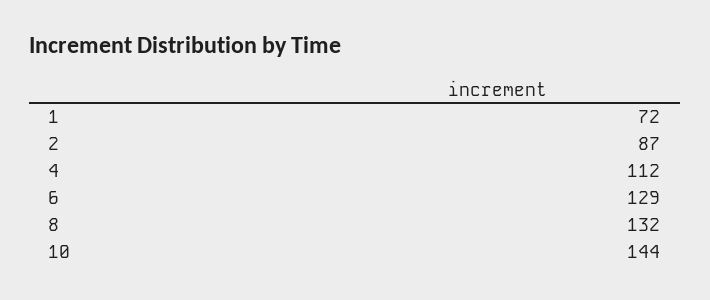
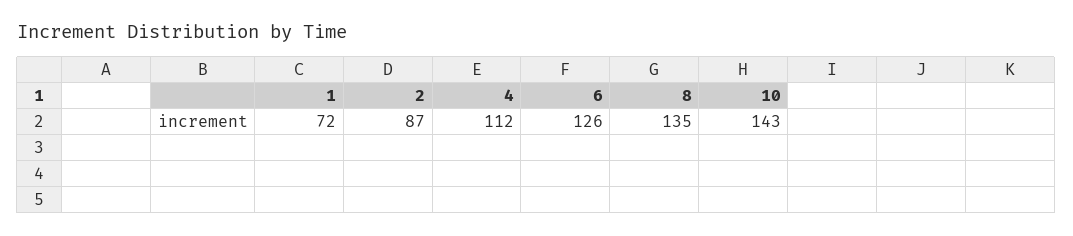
  {
    "1": 72,
    "2": 87,
    "4": 112,
-   "6": 129,
+   "6": 126,
-   "8": 132,
+   "8": 135,
-   "10": 144
+   "10": 143
  }

